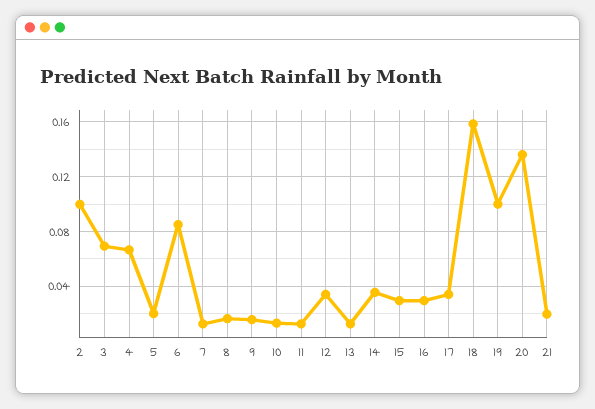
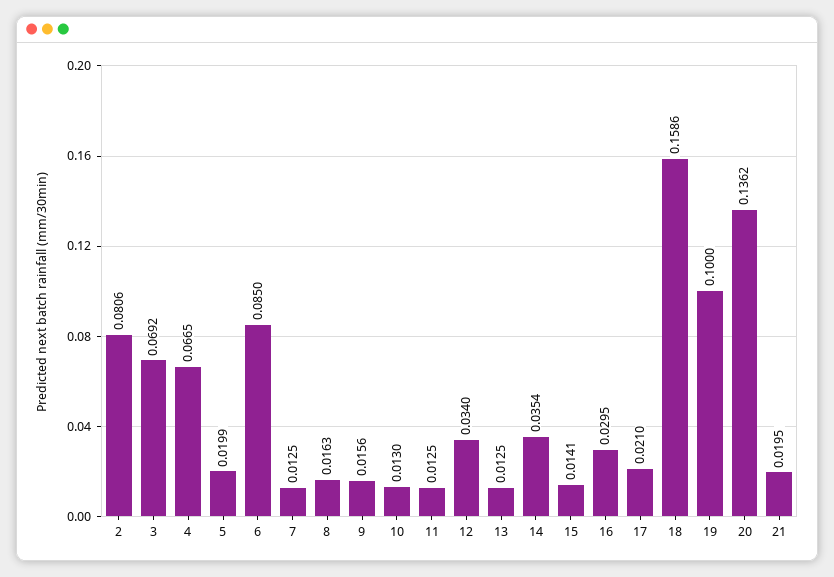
  {
-   "2": 0.1,
+   "2": 0.0806,
    "3": 0.0692,
    "4": 0.0665,
    "5": 0.0199,
    "6": 0.085,
    "7": 0.0125,
    "8": 0.0163,
    "9": 0.0156,
    "10": 0.013,
    "11": 0.0125,
    "12": 0.034,
    "13": 0.0125,
    "14": 0.0354,
-   "15": 0.03,
+   "15": 0.0141,
    "16": 0.0295,
-   "17": 0.035,
+   "17": 0.021,
    "18": 0.1586,
    "19": 0.1,
    "20": 0.1362,
    "21": 0.0195
  }

